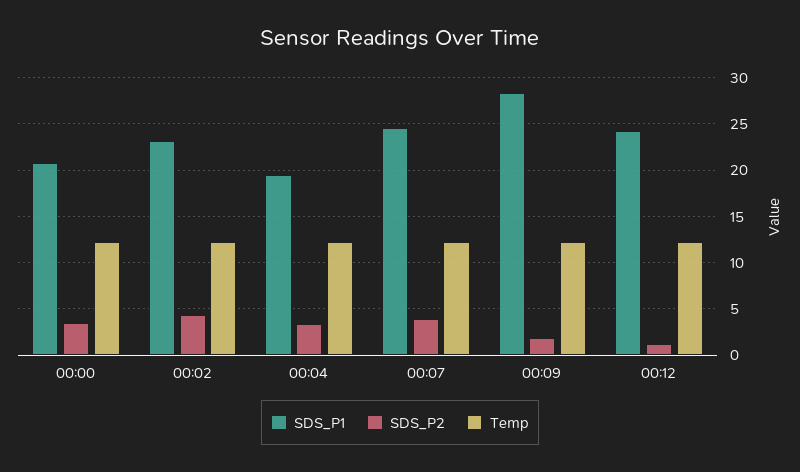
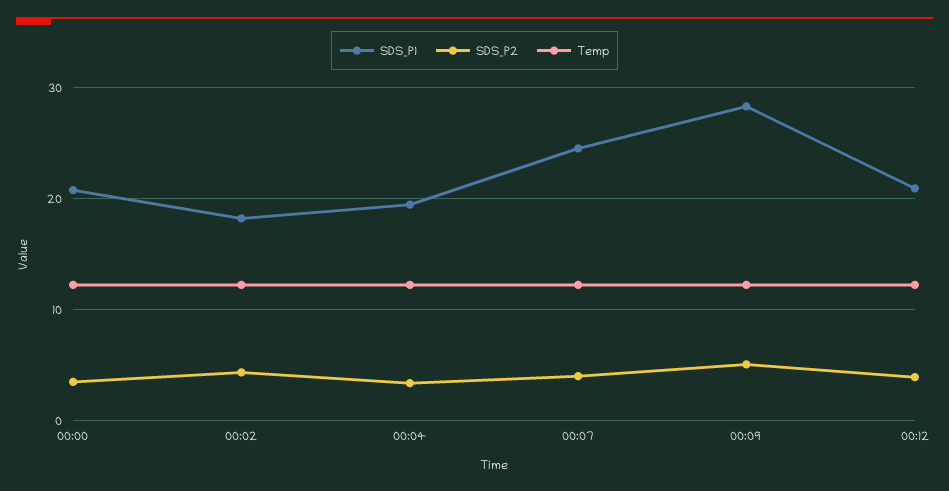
  {
    "SDS_P1": {
      "00:00": 21,
-     "00:02": 23,
+     "00:02": 18,
      "00:04": 19,
      "00:07": 25,
      "00:09": 28,
-     "00:12": 24
+     "00:12": 21
    },
    "SDS_P2": {
      "00:00": 3,
      "00:02": 4,
      "00:04": 3,
      "00:07": 4,
-     "00:09": 2,
+     "00:09": 5,
-     "00:12": 1
+     "00:12": 4
    },
    "Temp": {
      "00:00": 12,
      "00:02": 12,
      "00:04": 12,
      "00:07": 12,
      "00:09": 12,
      "00:12": 12
    }
  }

